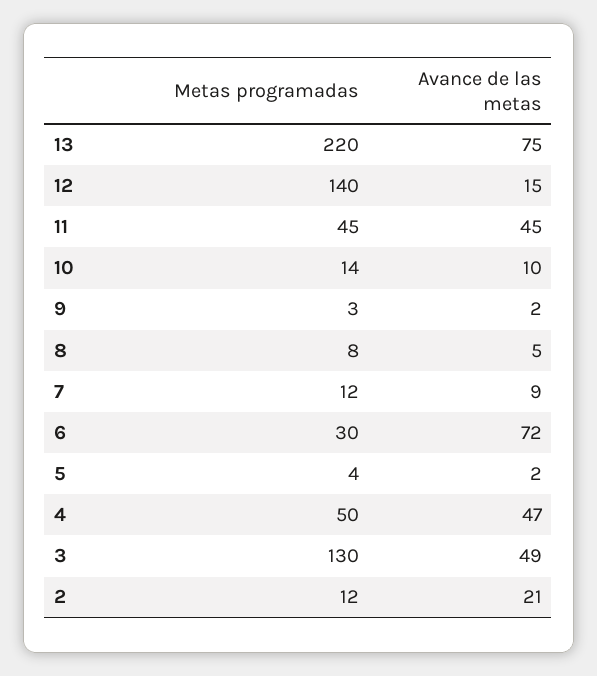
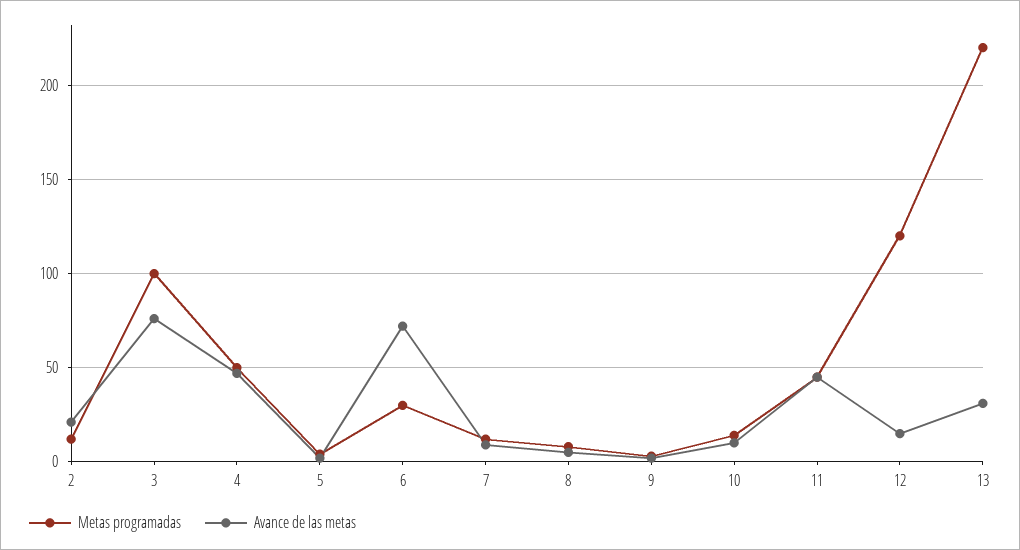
  {
    "Metas programadas": {
      "13": 220,
-     "12": 140,
+     "12": 120,
      "11": 45,
      "10": 14,
      "9": 3,
      "8": 8,
      "7": 12,
      "6": 30,
      "5": 4,
      "4": 50,
-     "3": 130,
+     "3": 100,
      "2": 12
    },
    "Avance de las metas": {
-     "13": 75,
+     "13": 30,
      "12": 15,
      "11": 45,
      "10": 10,
      "9": 2,
      "8": 5,
      "7": 9,
      "6": 72,
      "5": 2,
      "4": 47,
-     "3": 49,
+     "3": 75,
      "2": 21
    }
  }

